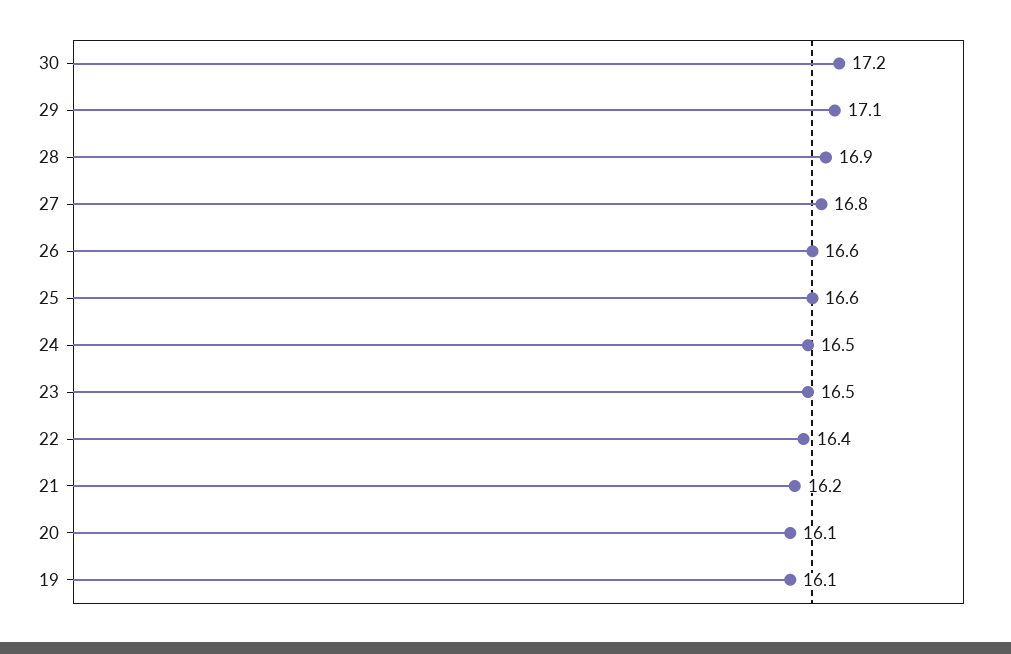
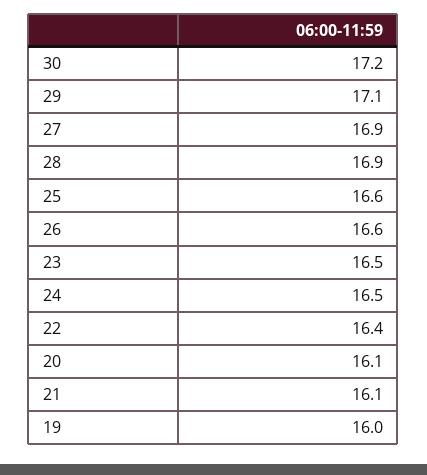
  {
    "30": 17.2,
    "29": 17.1,
    "28": 16.9,
-   "27": 16.8,
+   "27": 16.9,
    "26": 16.6,
    "25": 16.6,
    "24": 16.5,
    "23": 16.5,
    "22": 16.4,
-   "21": 16.2,
+   "21": 16.1,
    "20": 16.1,
-   "19": 16.1
+   "19": 16
  }

